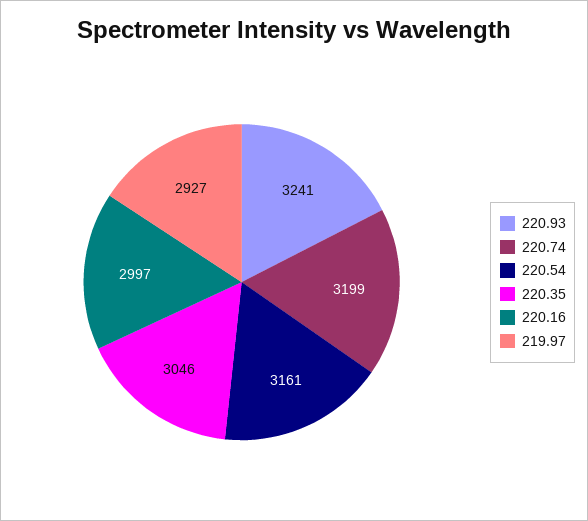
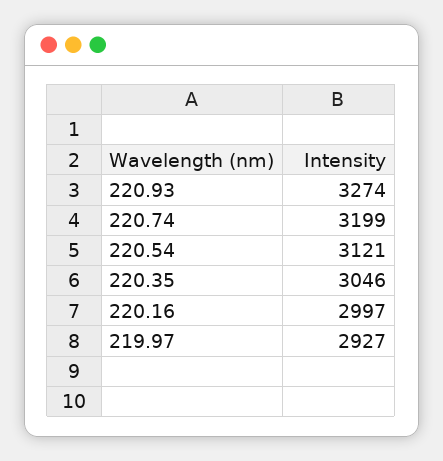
  {
-   "220.93": 3241,
+   "220.93": 3274,
    "220.74": 3199,
-   "220.54": 3161,
+   "220.54": 3121,
    "220.35": 3046,
    "220.16": 2997,
    "219.97": 2927
  }

